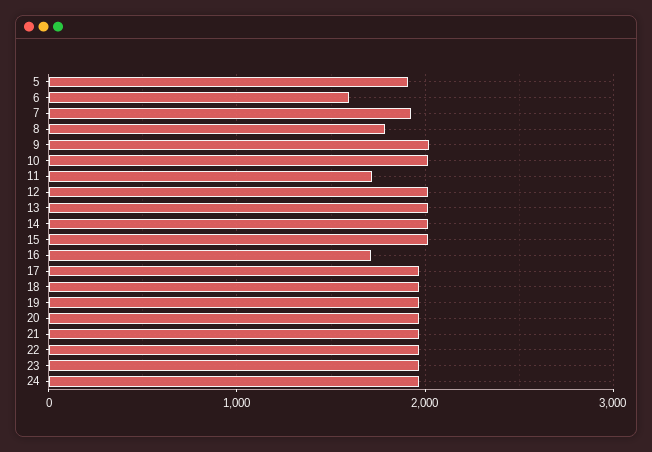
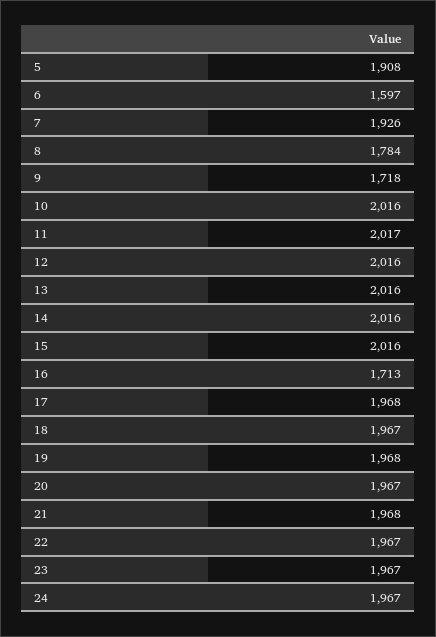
  {
    "5": 1908,
    "6": 1597,
    "7": 1926,
    "8": 1784,
-   "9": 2000,
+   "9": 1718,
    "10": 2016,
-   "11": 1700,
+   "11": 2017,
    "12": 2016,
    "13": 2016,
    "14": 2016,
    "15": 2016,
    "16": 1713,
    "17": 1968,
    "18": 1967,
    "19": 1968,
    "20": 1967,
    "21": 1968,
    "22": 1967,
    "23": 1967,
    "24": 1967
  }

